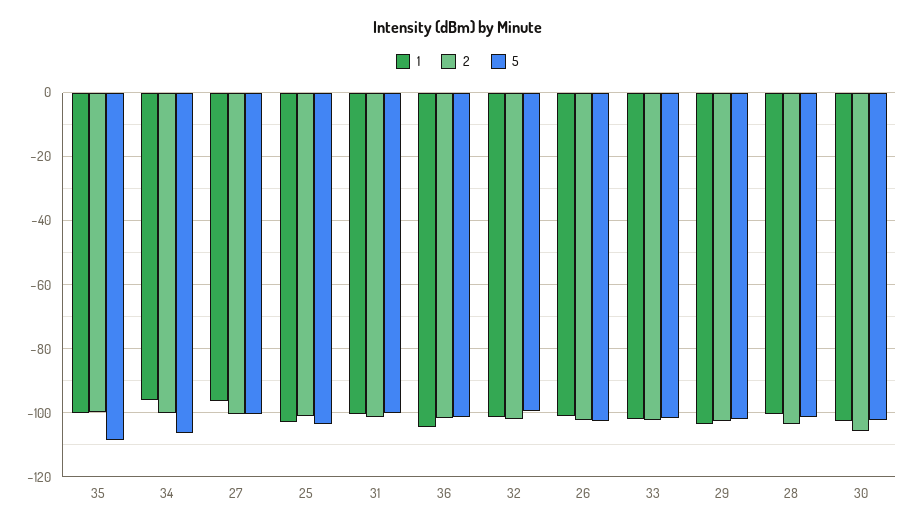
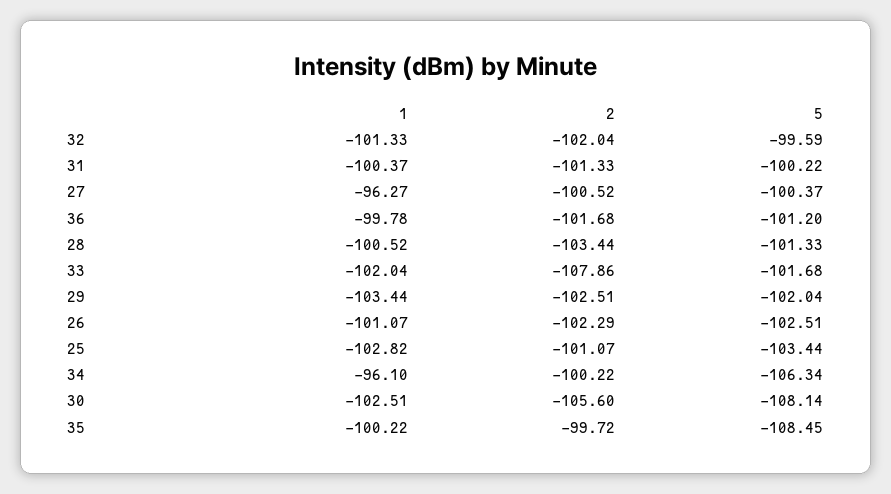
  {
    "1": {
      "35": -100.22,
      "34": -96.1,
      "27": -96.27,
      "25": -102.82,
      "31": -100.37,
-     "36": -104,
+     "36": -99.78,
      "32": -101.33,
      "26": -101.07,
      "33": -102.04,
      "29": -103.44,
      "28": -100.52,
      "30": -102.51
    },
    "2": {
      "35": -99.72,
      "34": -100.22,
      "27": -100.52,
      "25": -101.07,
      "31": -101.33,
      "36": -101.68,
      "32": -102.04,
      "26": -102.29,
-     "33": -102,
+     "33": -107.86,
      "29": -102.51,
      "28": -103.44,
      "30": -105.6
    },
    "5": {
      "35": -108.45,
      "34": -106.34,
      "27": -100.37,
      "25": -103.44,
      "31": -100.22,
      "36": -101.2,
      "32": -99.59,
      "26": -102.51,
      "33": -101.68,
      "29": -102.04,
      "28": -101.33,
-     "30": -102
+     "30": -108.14
    }
  }

